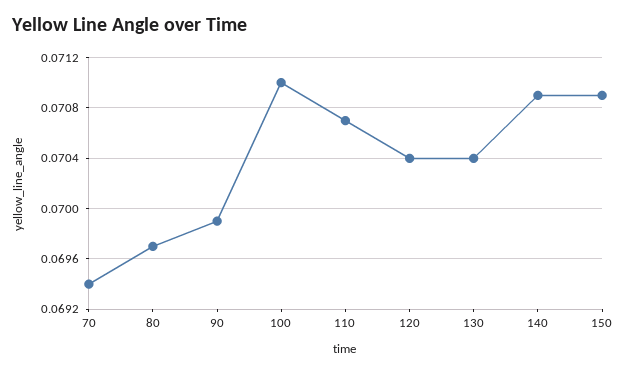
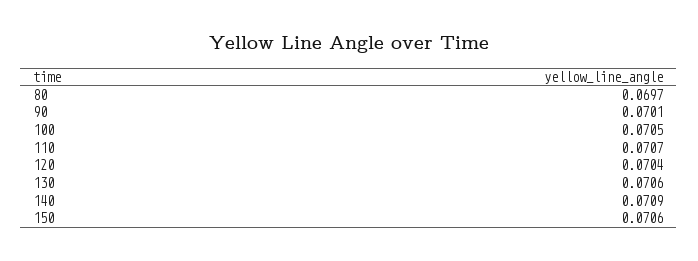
  {
-   "70": 0.0694,
    "80": 0.0697,
-   "90": 0.0699,
+   "90": 0.0701,
-   "100": 0.071,
+   "100": 0.0705,
    "110": 0.0707,
    "120": 0.0704,
-   "130": 0.0704,
+   "130": 0.0706,
    "140": 0.0709,
-   "150": 0.0709
+   "150": 0.0706
  }

